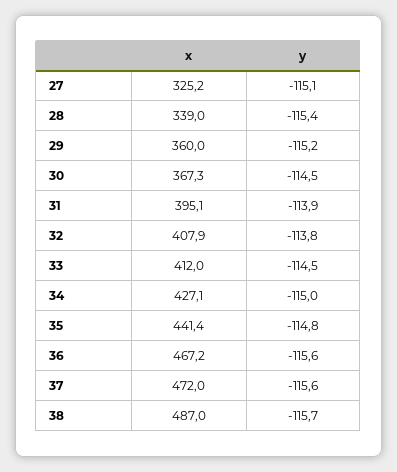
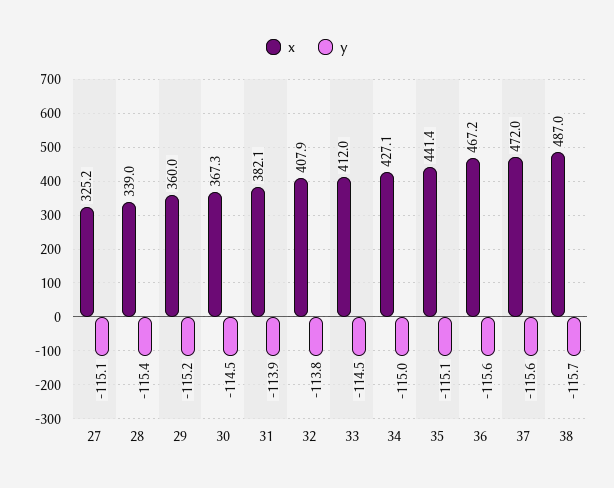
  {
    "x": {
      "27": 325.2,
      "28": 339,
      "29": 360,
      "30": 367.3,
-     "31": 395.1,
+     "31": 382.1,
      "32": 407.9,
      "33": 412,
      "34": 427.1,
      "35": 441.4,
      "36": 467.2,
      "37": 472,
      "38": 487
    },
    "y": {
      "27": -115.1,
      "28": -115.4,
      "29": -115.2,
      "30": -114.5,
      "31": -113.9,
      "32": -113.8,
      "33": -114.5,
      "34": -115,
-     "35": -114.8,
+     "35": -115.1,
      "36": -115.6,
      "37": -115.6,
      "38": -115.7
    }
  }

